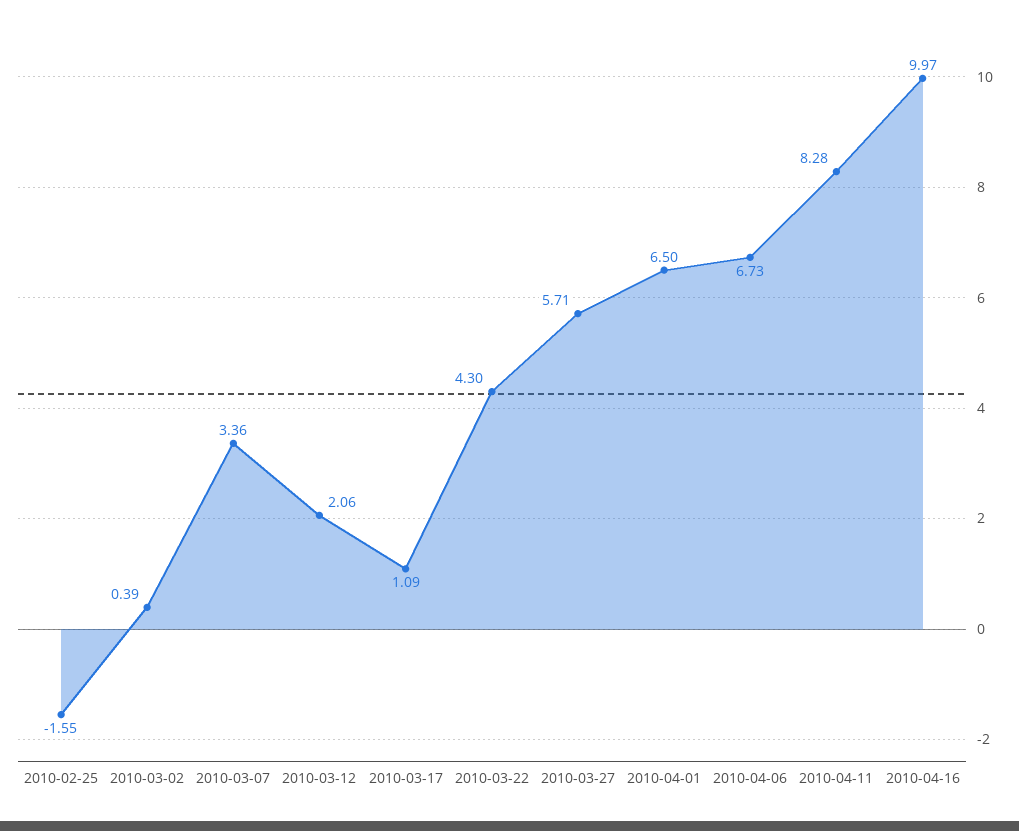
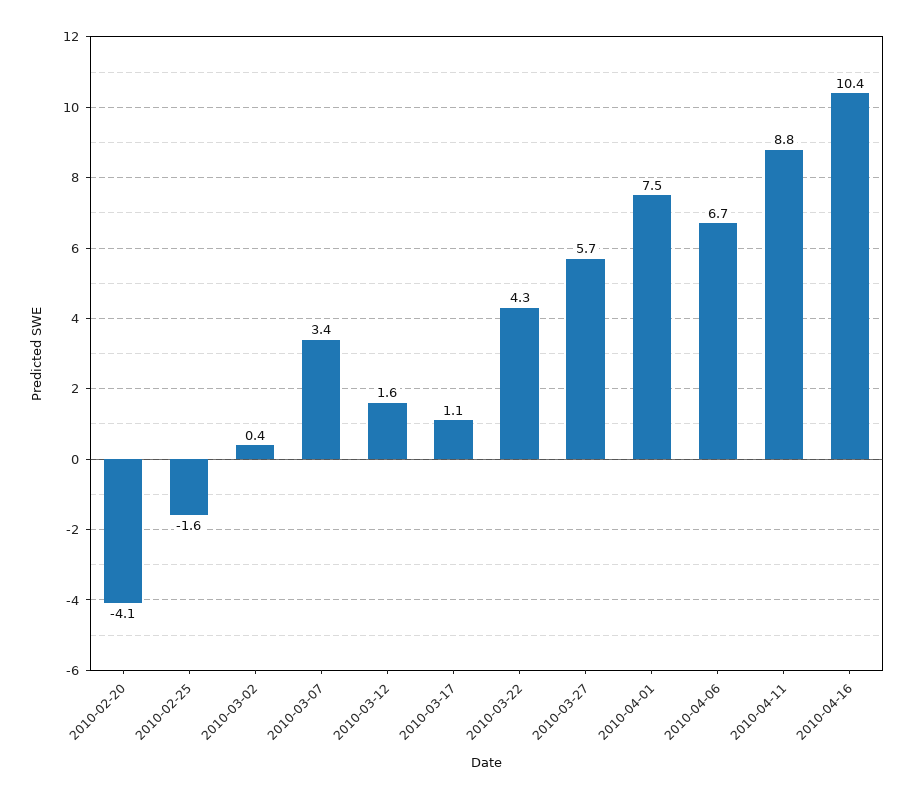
  {
    "2010-02-25": -1.55,
    "2010-03-02": 0.39,
    "2010-03-07": 3.36,
-   "2010-03-12": 2.06,
+   "2010-03-12": 1.6,
    "2010-03-17": 1.09,
    "2010-03-22": 4.3,
    "2010-03-27": 5.71,
-   "2010-04-01": 6.5,
+   "2010-04-01": 7.5,
    "2010-04-06": 6.73,
-   "2010-04-11": 8.28,
+   "2010-04-11": 8.8,
-   "2010-04-16": 9.97
+   "2010-04-16": 10.4,
+   "2010-02-20": -4.1
  }

